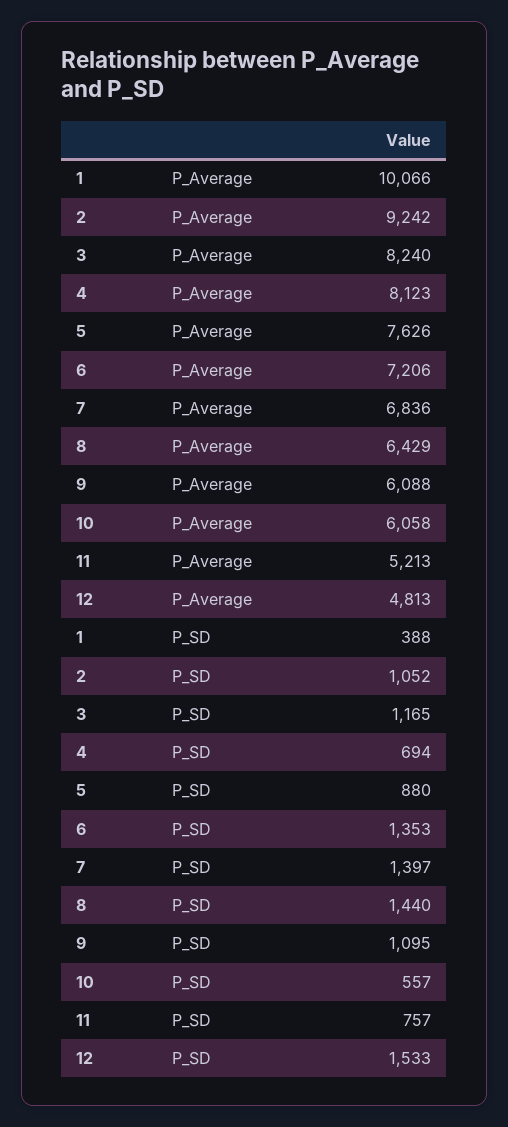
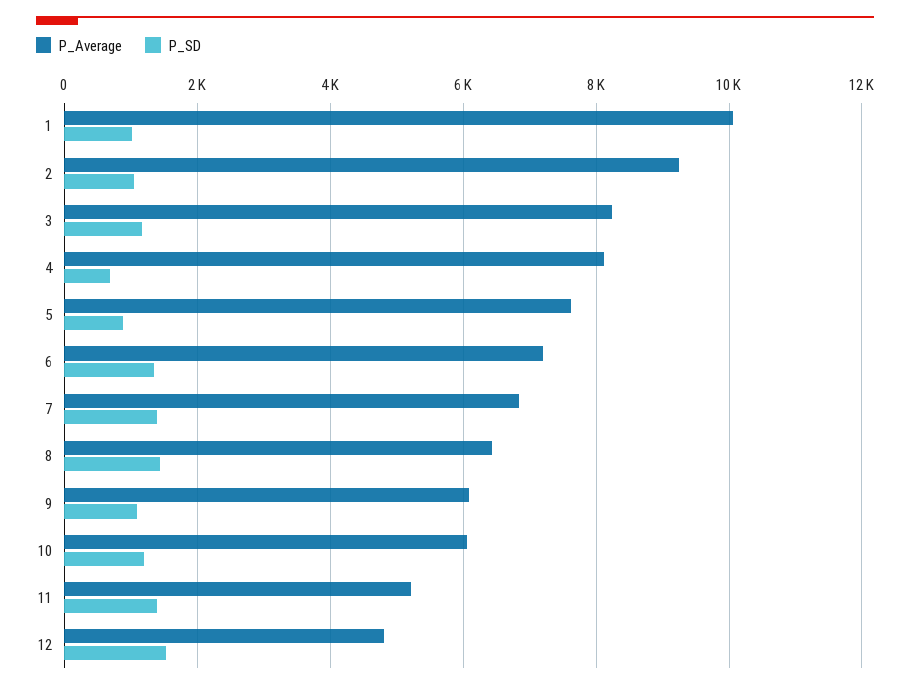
  {
    "P_Average": {
      "1": 10066,
      "2": 9242,
      "3": 8240,
      "4": 8123,
      "5": 7626,
      "6": 7206,
      "7": 6836,
      "8": 6429,
      "9": 6088,
      "10": 6058,
      "11": 5213,
      "12": 4813
    },
    "P_SD": {
-     "1": 388,
+     "1": 1000,
      "2": 1052,
      "3": 1165,
      "4": 694,
      "5": 880,
      "6": 1353,
      "7": 1397,
      "8": 1440,
      "9": 1095,
-     "10": 557,
+     "10": 1200,
-     "11": 757,
+     "11": 1400,
      "12": 1533
    }
  }

